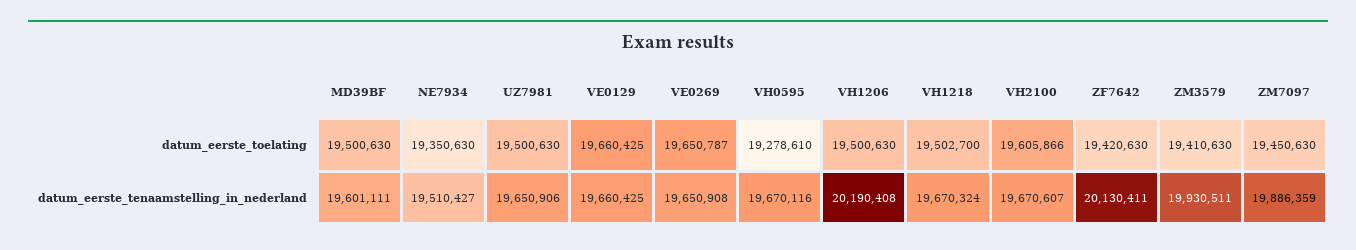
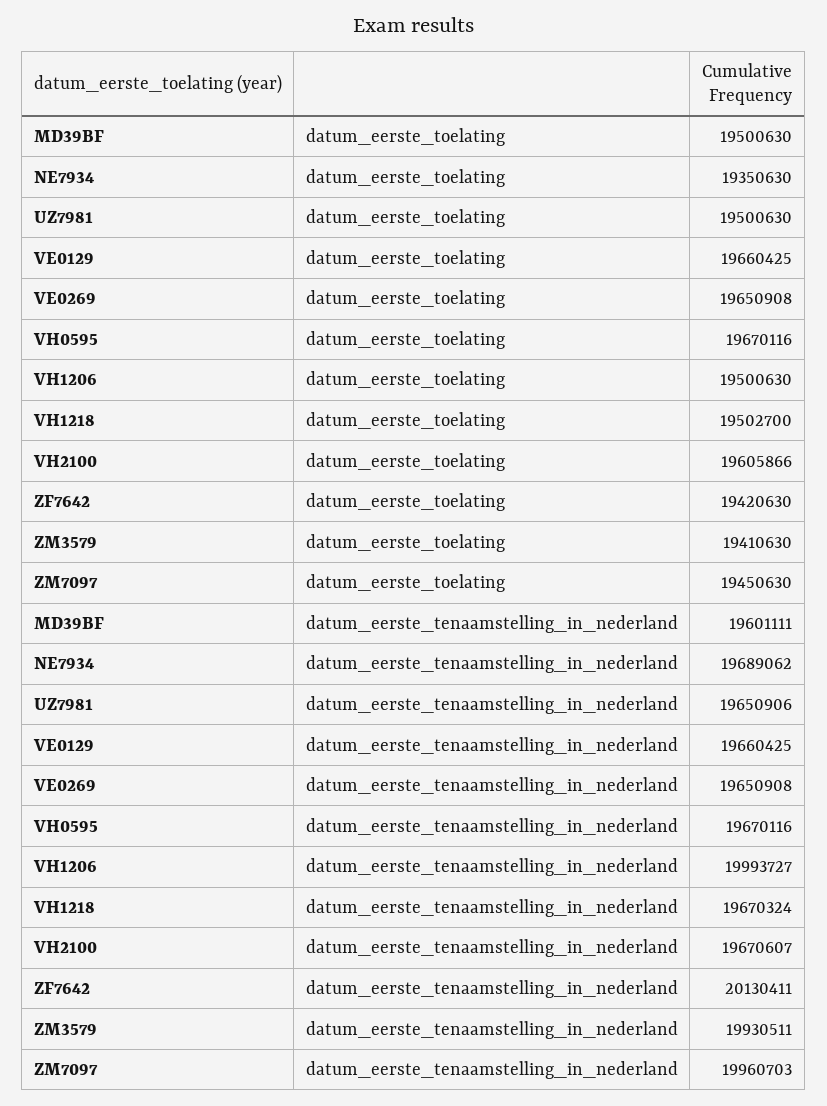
  {
    "MD39BF": {
      "datum_eerste_toelating": 19500630,
      "datum_eerste_tenaamstelling_in_nederland": 19601111
    },
    "NE7934": {
      "datum_eerste_toelating": 19350630,
-     "datum_eerste_tenaamstelling_in_nederland": 19510427
+     "datum_eerste_tenaamstelling_in_nederland": 19689062
    },
    "UZ7981": {
      "datum_eerste_toelating": 19500630,
      "datum_eerste_tenaamstelling_in_nederland": 19650906
    },
    "VE0129": {
      "datum_eerste_toelating": 19660425,
      "datum_eerste_tenaamstelling_in_nederland": 19660425
    },
    "VE0269": {
-     "datum_eerste_toelating": 19650787,
+     "datum_eerste_toelating": 19650908,
      "datum_eerste_tenaamstelling_in_nederland": 19650908
    },
    "VH0595": {
-     "datum_eerste_toelating": 19278610,
+     "datum_eerste_toelating": 19670116,
      "datum_eerste_tenaamstelling_in_nederland": 19670116
    },
    "VH1206": {
      "datum_eerste_toelating": 19500630,
-     "datum_eerste_tenaamstelling_in_nederland": 20190408
+     "datum_eerste_tenaamstelling_in_nederland": 19993727
    },
    "VH1218": {
      "datum_eerste_toelating": 19502700,
      "datum_eerste_tenaamstelling_in_nederland": 19670324
    },
    "VH2100": {
      "datum_eerste_toelating": 19605866,
      "datum_eerste_tenaamstelling_in_nederland": 19670607
    },
    "ZF7642": {
      "datum_eerste_toelating": 19420630,
      "datum_eerste_tenaamstelling_in_nederland": 20130411
    },
    "ZM3579": {
      "datum_eerste_toelating": 19410630,
      "datum_eerste_tenaamstelling_in_nederland": 19930511
    },
    "ZM7097": {
      "datum_eerste_toelating": 19450630,
-     "datum_eerste_tenaamstelling_in_nederland": 19886359
+     "datum_eerste_tenaamstelling_in_nederland": 19960703
    }
  }

